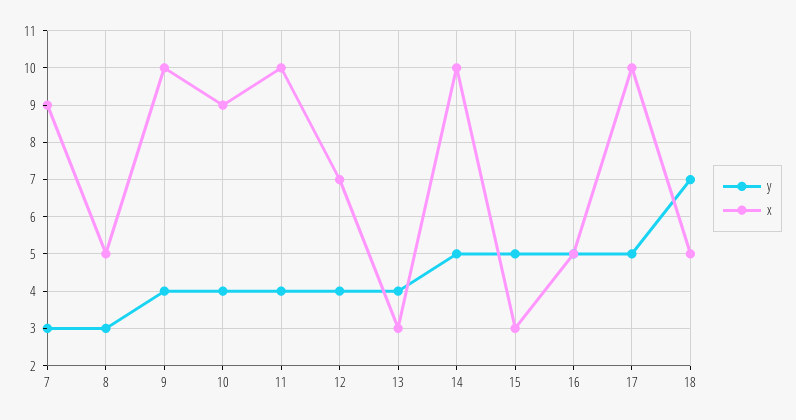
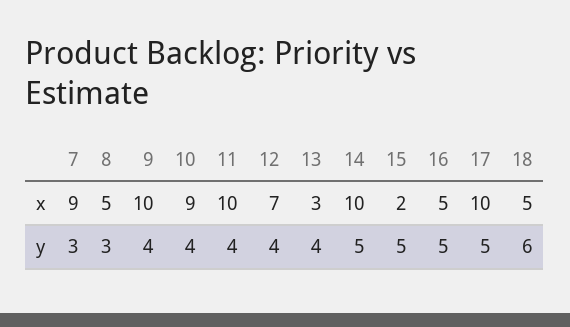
  {
    "y": {
      "7": 3,
      "8": 3,
      "9": 4,
      "10": 4,
      "11": 4,
      "12": 4,
      "13": 4,
      "14": 5,
      "15": 5,
      "16": 5,
      "17": 5,
-     "18": 7
+     "18": 6
    },
    "x": {
      "7": 9,
      "8": 5,
      "9": 10,
      "10": 9,
      "11": 10,
      "12": 7,
      "13": 3,
      "14": 10,
-     "15": 3,
+     "15": 2,
      "16": 5,
      "17": 10,
      "18": 5
    }
  }

